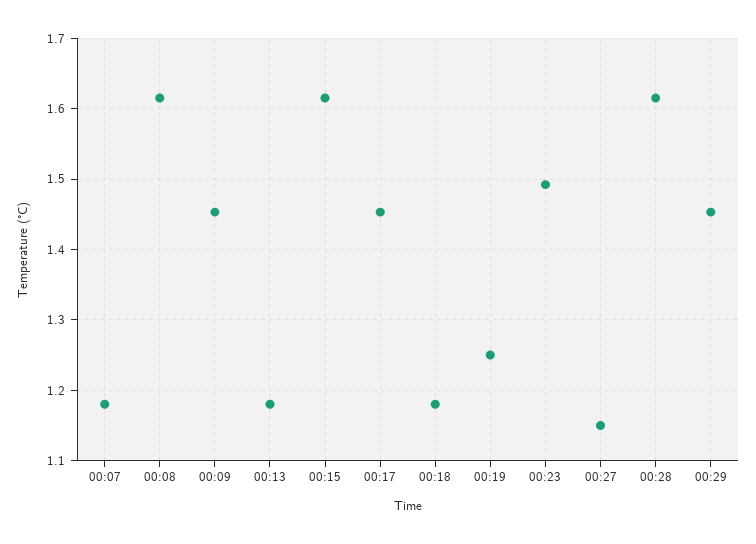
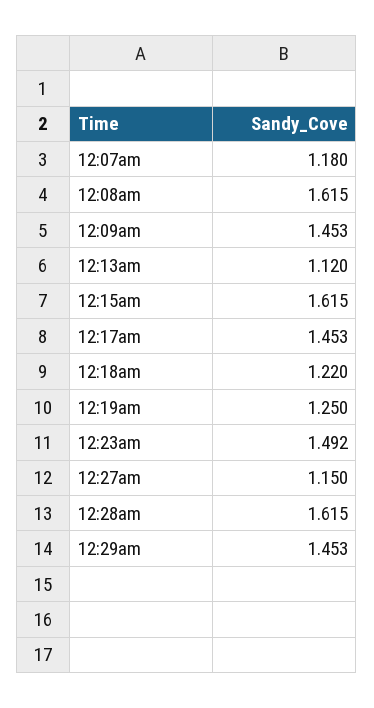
  {
    "00:07": 1.18,
    "00:08": 1.615,
    "00:09": 1.453,
-   "00:13": 1.18,
+   "00:13": 1.12,
    "00:15": 1.615,
    "00:17": 1.453,
-   "00:18": 1.18,
+   "00:18": 1.22,
    "00:19": 1.25,
    "00:23": 1.492,
    "00:27": 1.15,
    "00:28": 1.615,
    "00:29": 1.453
  }

